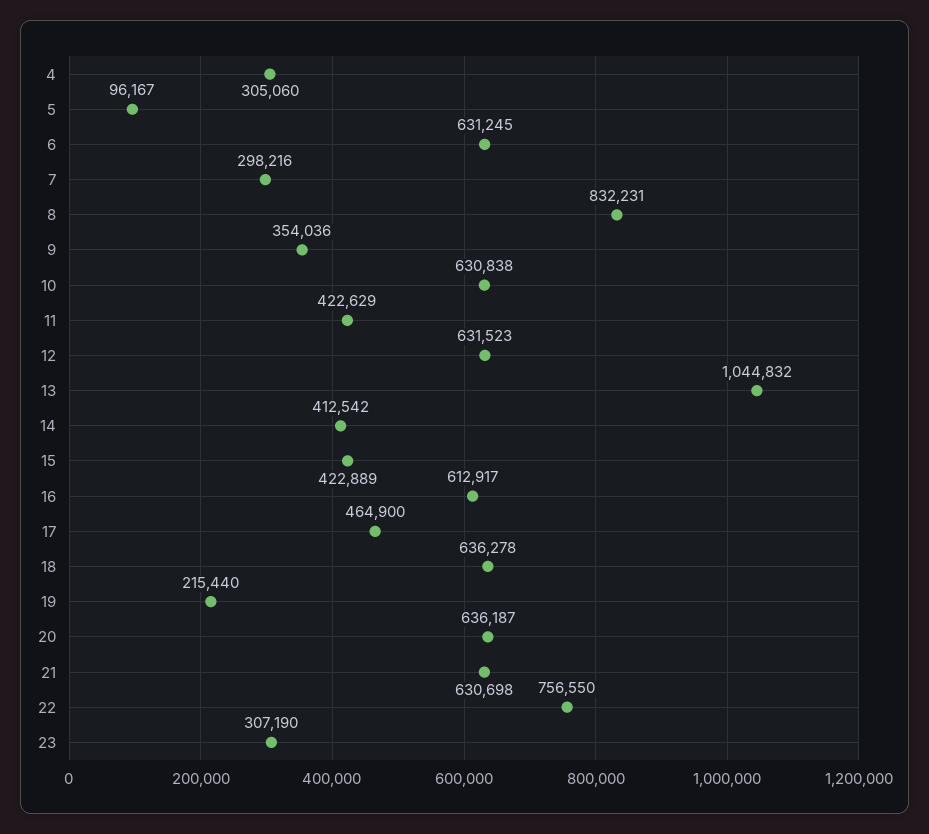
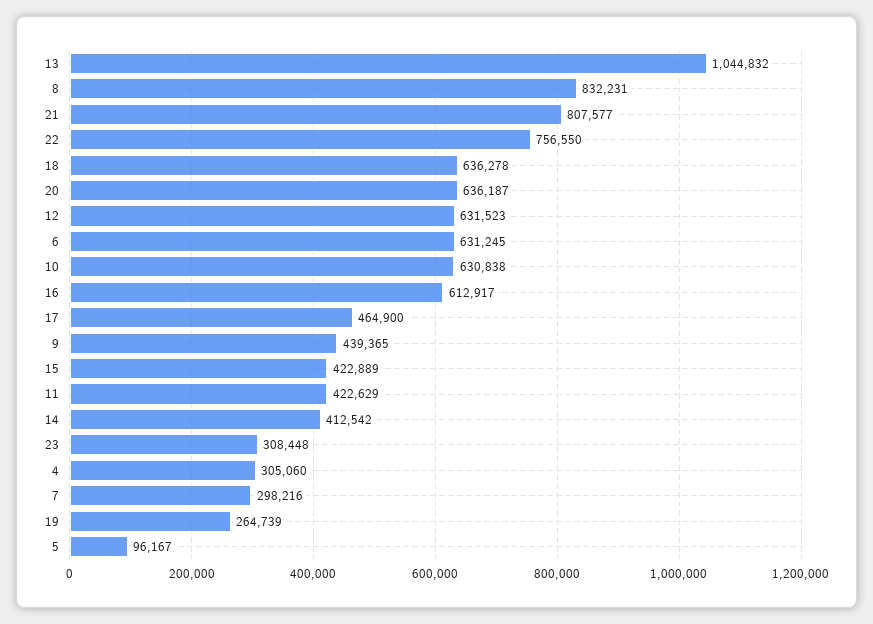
  {
    "4": 305060,
    "5": 96167,
    "6": 631245,
    "7": 298216,
    "8": 832231,
-   "9": 354036,
+   "9": 439365,
    "10": 630838,
    "11": 422629,
    "12": 631523,
    "13": 1044832,
    "14": 412542,
    "15": 422889,
    "16": 612917,
    "17": 464900,
    "18": 636278,
-   "19": 215440,
+   "19": 264739,
    "20": 636187,
-   "21": 630698,
+   "21": 807577,
    "22": 756550,
-   "23": 307190
+   "23": 308448
  }

